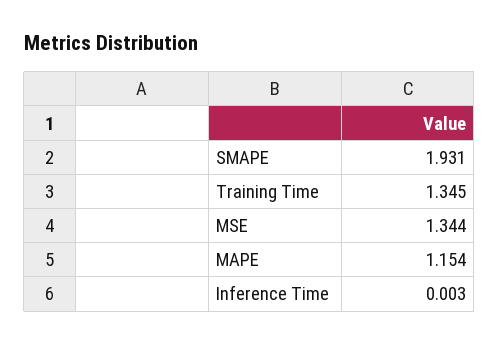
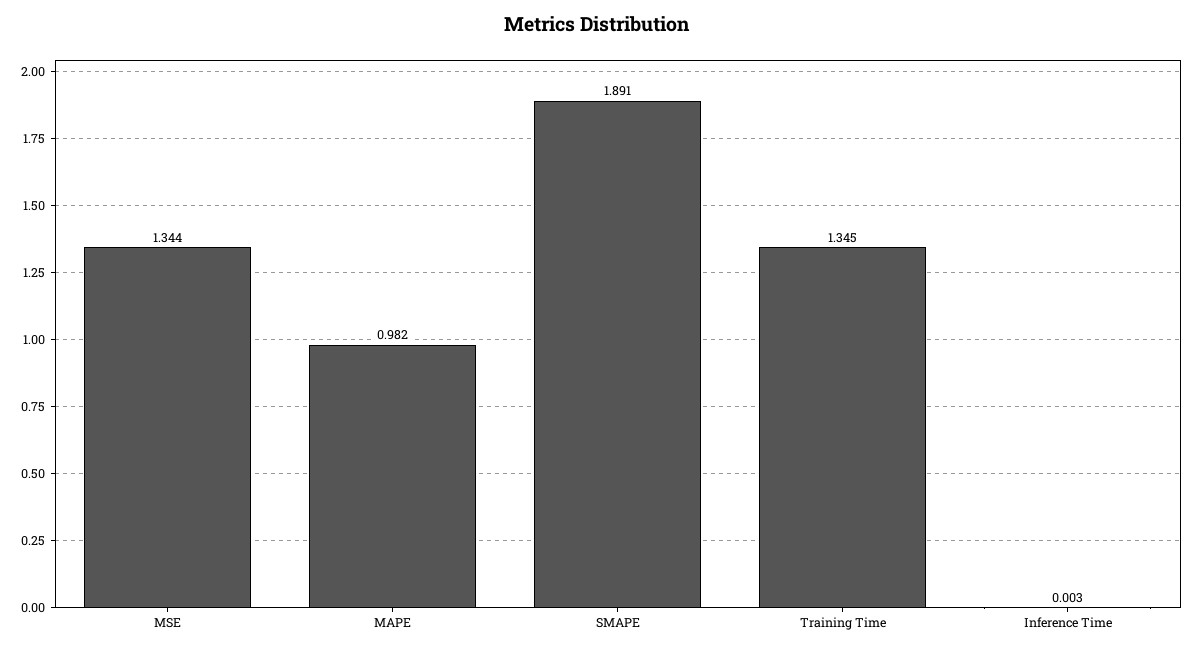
  {
-   "SMAPE": 1.931,
+   "SMAPE": 1.891,
    "Training Time": 1.345,
    "MSE": 1.344,
-   "MAPE": 1.154,
+   "MAPE": 0.982,
    "Inference Time": 0.003
  }

